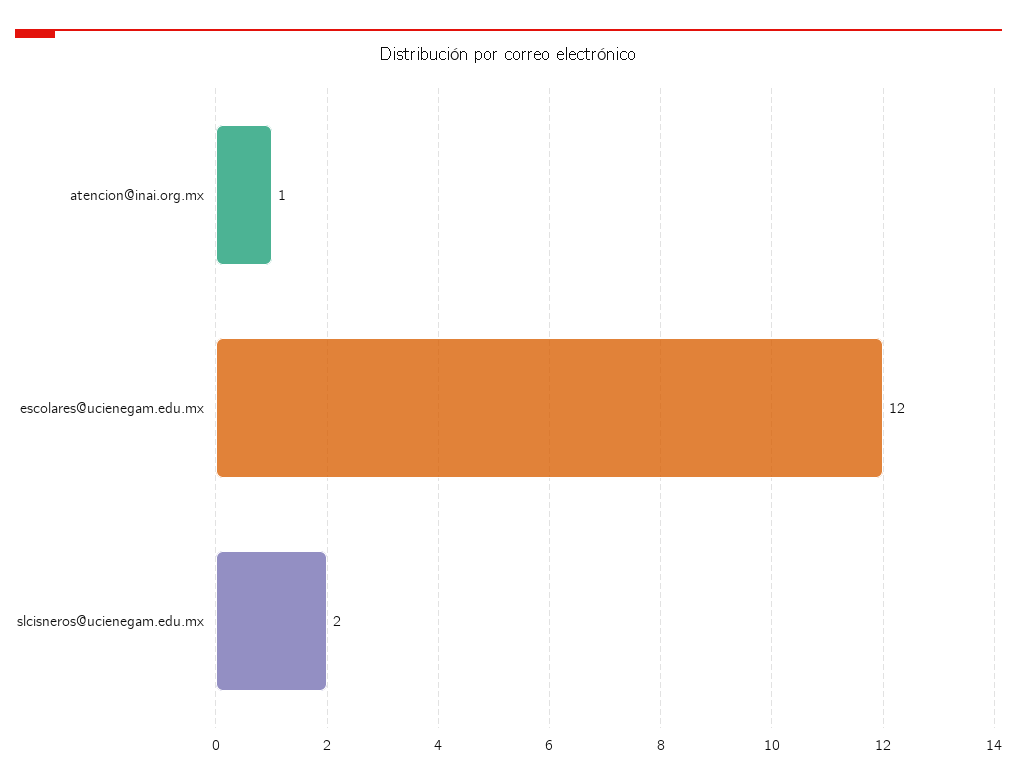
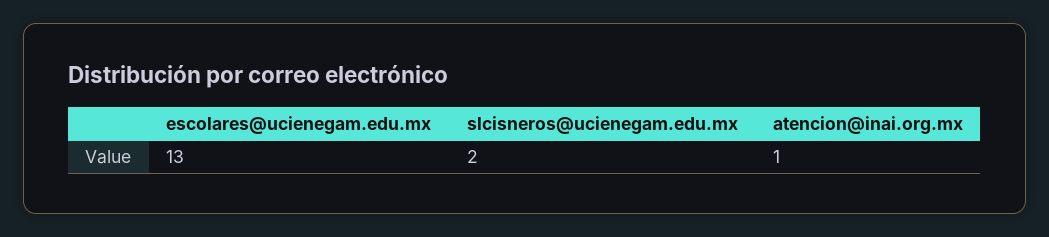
  {
    "atencion@inai.org.mx": 1,
-   "escolares@ucienegam.edu.mx": 12,
+   "escolares@ucienegam.edu.mx": 13,
    "slcisneros@ucienegam.edu.mx": 2
  }

